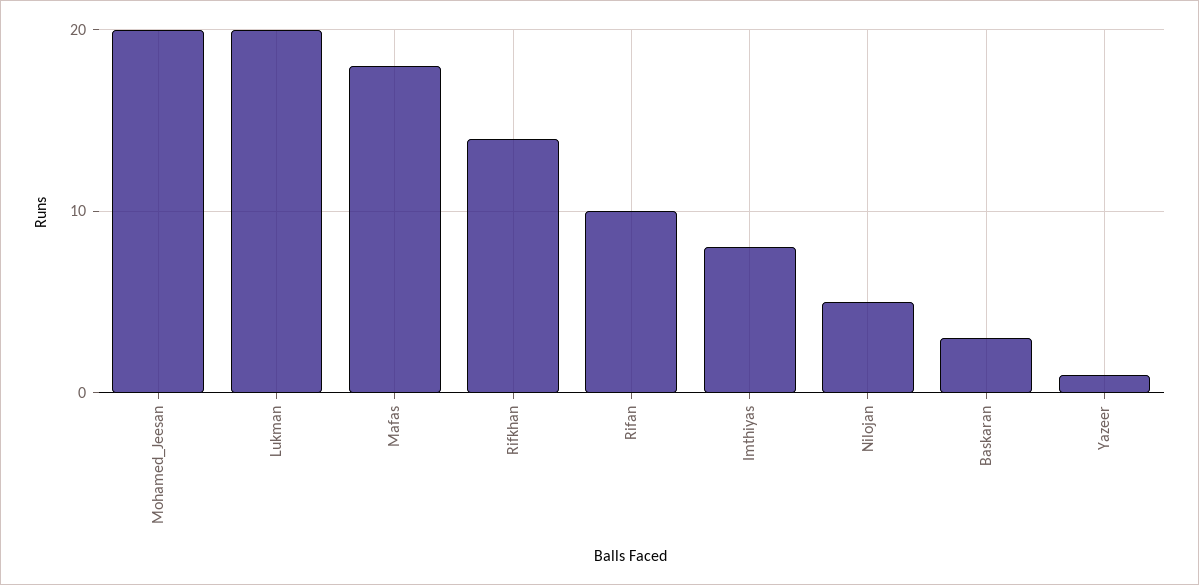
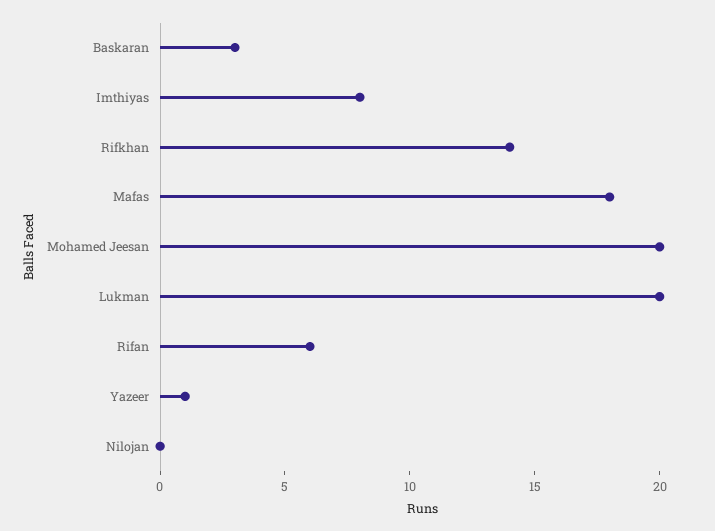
  {
    "Mohamed_Jeesan": 20,
    "Lukman": 20,
    "Mafas": 18,
    "Rifkhan": 14,
-   "Rifan": 10,
+   "Rifan": 6,
    "Imthiyas": 8,
-   "Nilojan": 5,
+   "Nilojan": 0,
    "Baskaran": 3,
    "Yazeer": 1
  }

